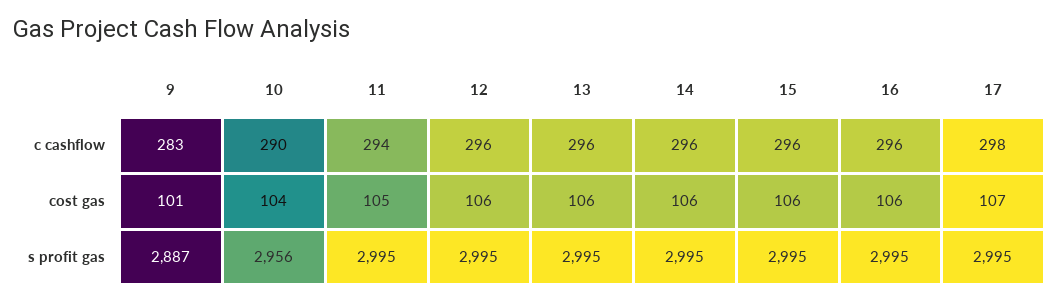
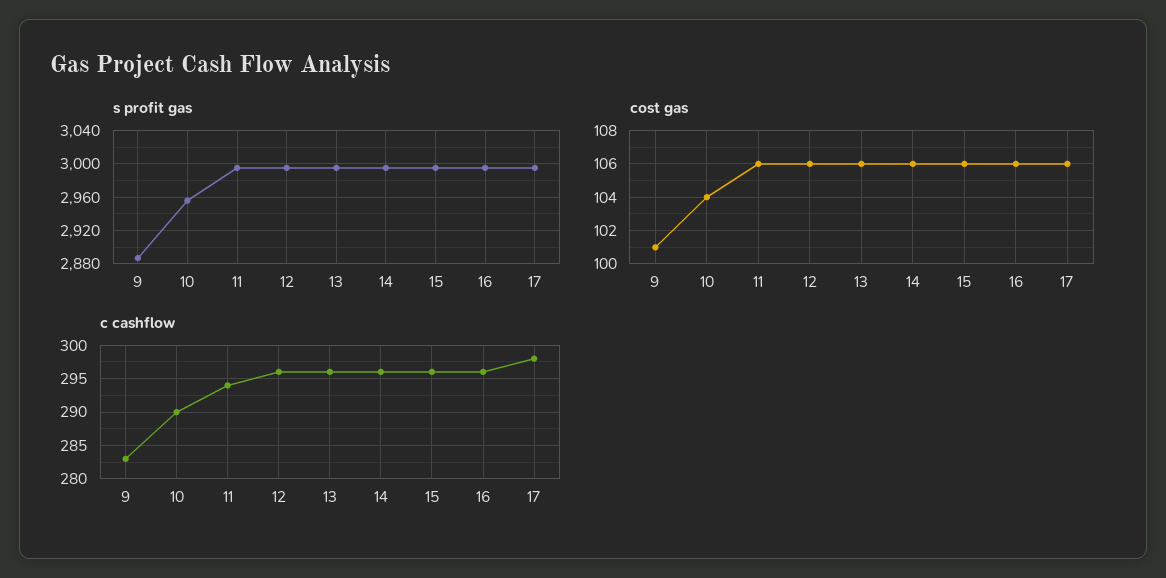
  {
    "c cashflow": {
      "9": 283,
      "10": 290,
      "11": 294,
      "12": 296,
      "13": 296,
      "14": 296,
      "15": 296,
      "16": 296,
      "17": 298
    },
    "cost gas": {
      "9": 101,
      "10": 104,
-     "11": 105,
+     "11": 106,
      "12": 106,
      "13": 106,
      "14": 106,
      "15": 106,
      "16": 106,
-     "17": 107
+     "17": 106
    },
    "s profit gas": {
      "9": 2887,
      "10": 2956,
      "11": 2995,
      "12": 2995,
      "13": 2995,
      "14": 2995,
      "15": 2995,
      "16": 2995,
      "17": 2995
    }
  }

